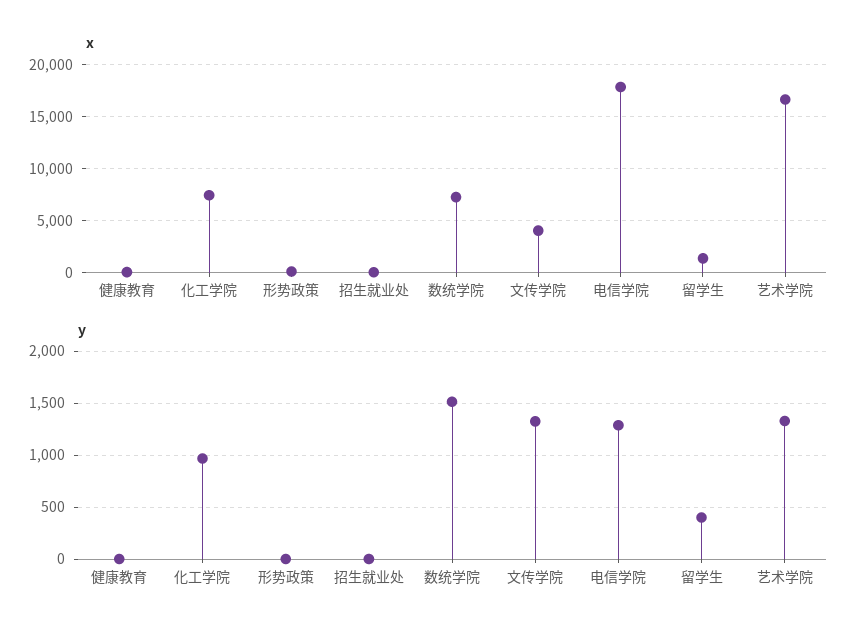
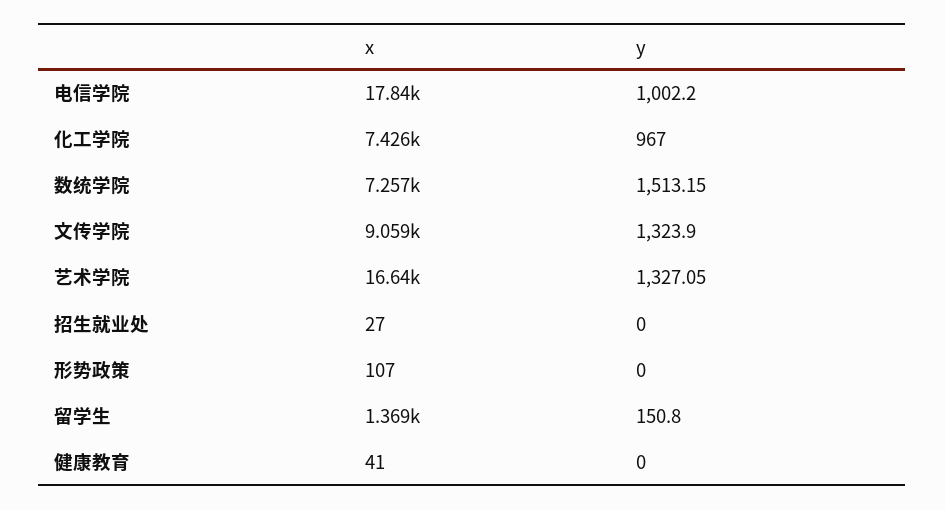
  {
    "x": {
      "健康教育": 41,
      "化工学院": 7426,
      "形势政策": 107,
      "招生就业处": 27,
      "数统学院": 7257,
-     "文传学院": 4000,
+     "文传学院": 9059,
      "电信学院": 17840,
      "留学生": 1369,
      "艺术学院": 16640
    },
    "y": {
      "健康教育": 0,
      "化工学院": 967,
      "形势政策": 0,
      "招生就业处": 0,
      "数统学院": 1513.15,
      "文传学院": 1323.9,
-     "电信学院": 1300,
+     "电信学院": 1002.2,
-     "留学生": 400,
+     "留学生": 150.8,
      "艺术学院": 1327.05
    }
  }

